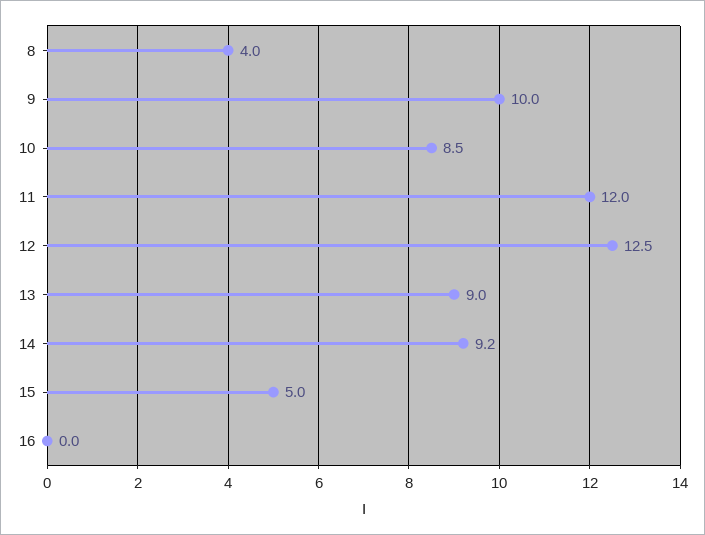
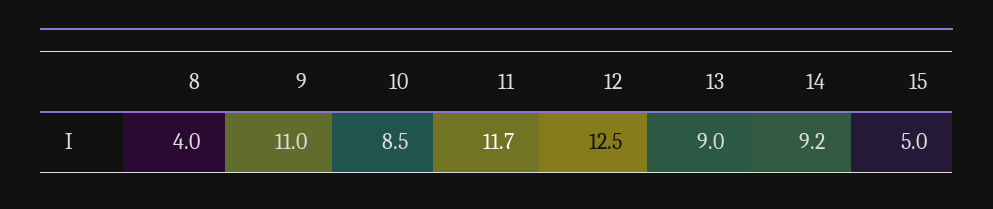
  {
    "8": 4,
-   "9": 10,
+   "9": 11,
    "10": 8.5,
-   "11": 12,
+   "11": 11.7,
    "12": 12.5,
    "13": 9,
    "14": 9.2,
-   "15": 5,
+   "15": 5
-   "16": 0
  }

